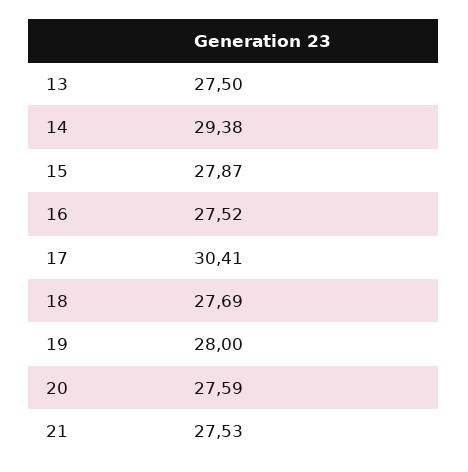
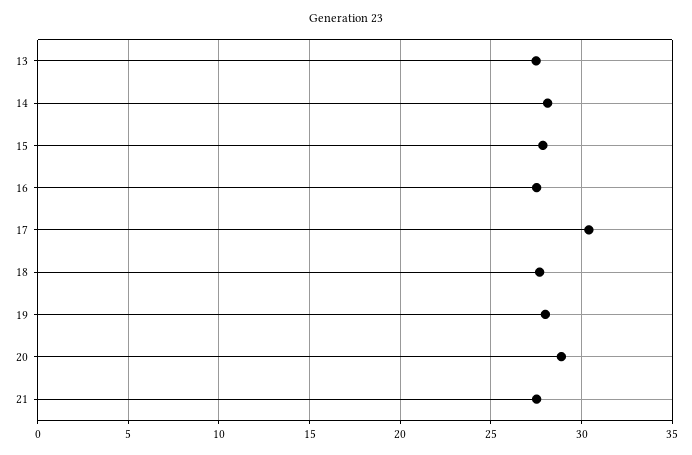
  {
    "13": 27.5,
-   "14": 29.38,
+   "14": 28,
    "15": 27.87,
    "16": 27.52,
    "17": 30.41,
    "18": 27.69,
    "19": 28,
-   "20": 27.59,
+   "20": 29,
    "21": 27.53
  }

